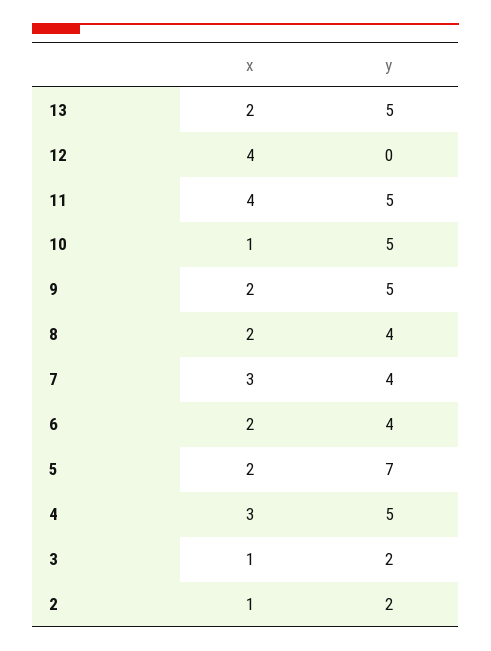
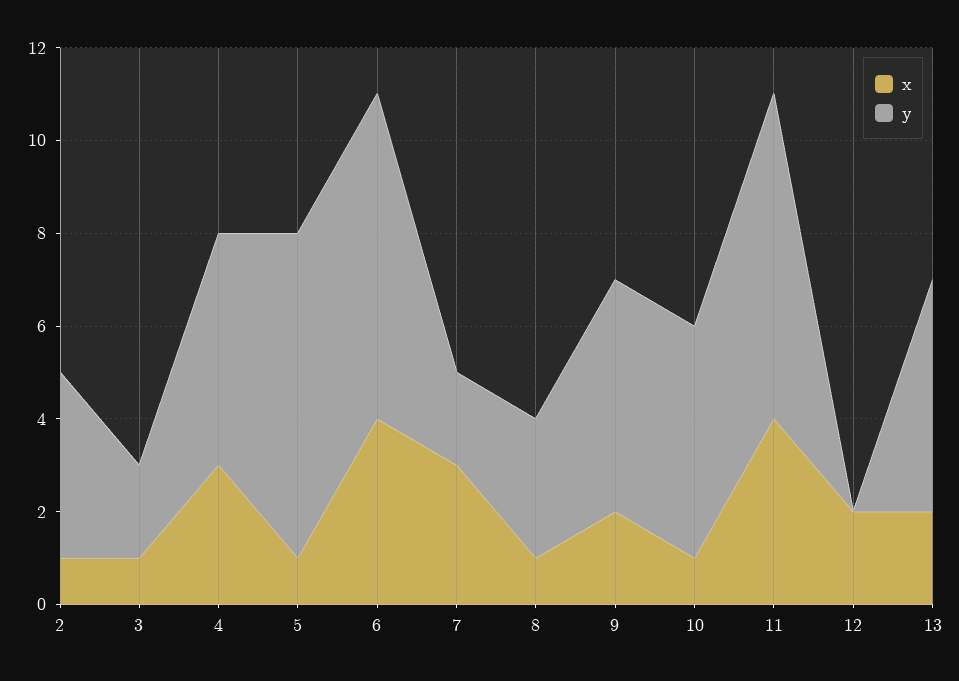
  {
    "x": {
      "13": 2,
-     "12": 4,
+     "12": 2,
      "11": 4,
      "10": 1,
      "9": 2,
-     "8": 2,
+     "8": 1,
      "7": 3,
-     "6": 2,
+     "6": 4,
-     "5": 2,
+     "5": 1,
      "4": 3,
      "3": 1,
      "2": 1
    },
    "y": {
      "13": 5,
      "12": 0,
-     "11": 5,
+     "11": 7,
      "10": 5,
      "9": 5,
-     "8": 4,
+     "8": 3,
-     "7": 4,
+     "7": 2,
-     "6": 4,
+     "6": 7,
      "5": 7,
      "4": 5,
      "3": 2,
-     "2": 2
+     "2": 4
    }
  }

